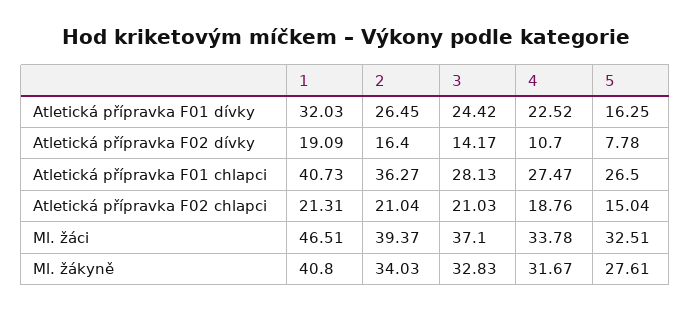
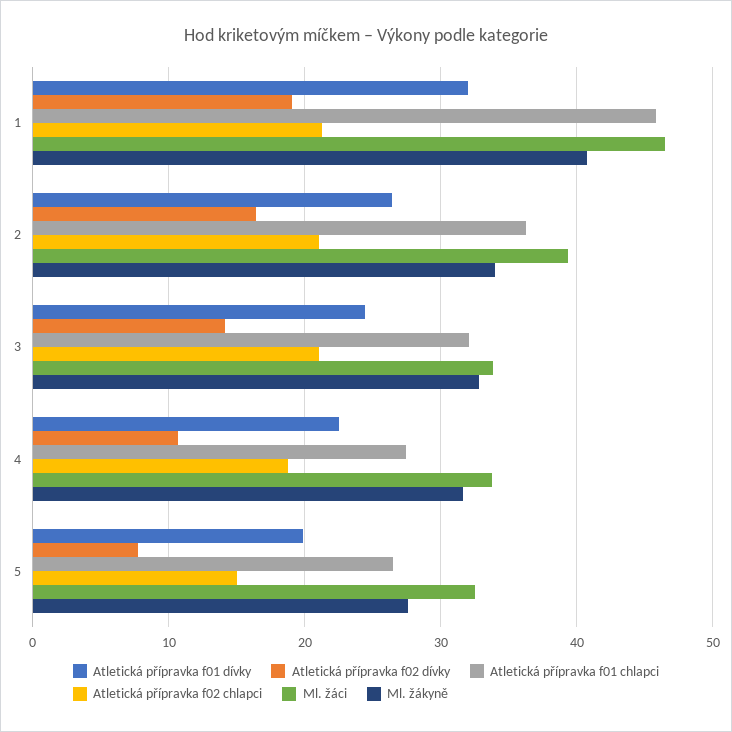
  {
    "Atletická přípravka F01 dívky": {
      "1": 32.03,
      "2": 26.45,
      "3": 24.42,
      "4": 22.52,
-     "5": 16.25
+     "5": 20
    },
    "Atletická přípravka F02 dívky": {
      "1": 19.09,
      "2": 16.4,
      "3": 14.17,
      "4": 10.7,
      "5": 7.78
    },
    "Atletická přípravka F01 chlapci": {
-     "1": 40.73,
+     "1": 46,
      "2": 36.27,
-     "3": 28.13,
+     "3": 32,
      "4": 27.47,
      "5": 26.5
    },
    "Atletická přípravka F02 chlapci": {
      "1": 21.31,
      "2": 21.04,
      "3": 21.03,
      "4": 18.76,
      "5": 15.04
    },
    "Ml. žáci": {
      "1": 46.51,
      "2": 39.37,
-     "3": 37.1,
+     "3": 34,
      "4": 33.78,
      "5": 32.51
    },
    "Ml. žákyně": {
      "1": 40.8,
      "2": 34.03,
      "3": 32.83,
      "4": 31.67,
      "5": 27.61
    }
  }

